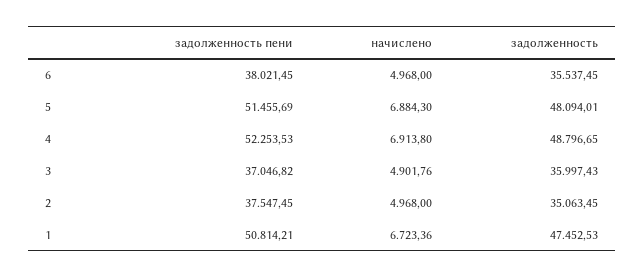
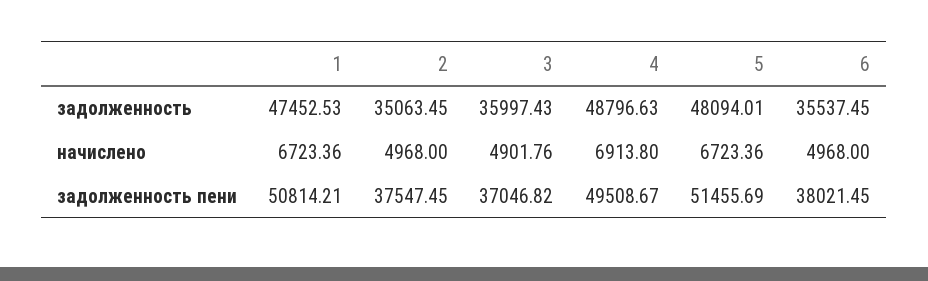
  {
    "задолженность пени": {
      "6": 38021.45,
      "5": 51455.69,
-     "4": 52253.53,
+     "4": 49508.67,
      "3": 37046.82,
      "2": 37547.45,
      "1": 50814.21
    },
    "начислено": {
      "6": 4968,
-     "5": 6884.3,
+     "5": 6723.36,
      "4": 6913.8,
      "3": 4901.76,
      "2": 4968,
      "1": 6723.36
    },
    "задолженность": {
      "6": 35537.45,
      "5": 48094.01,
-     "4": 48796.65,
+     "4": 48796.63,
      "3": 35997.43,
      "2": 35063.45,
      "1": 47452.53
    }
  }

